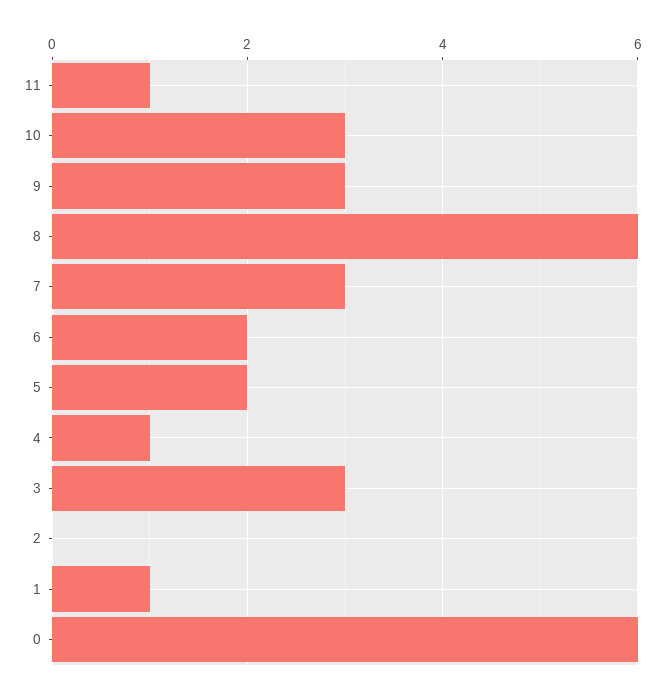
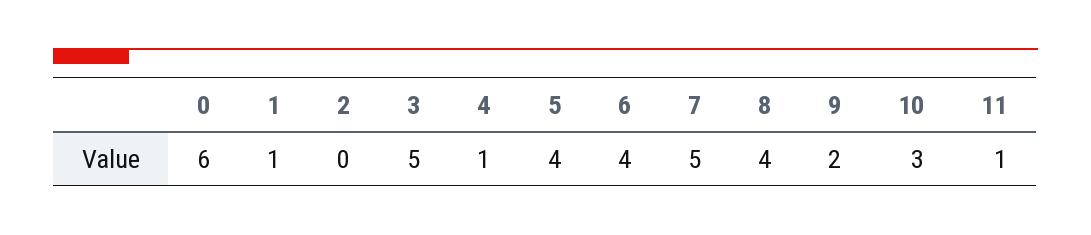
  {
    "11": 1,
    "10": 3,
-   "9": 3,
+   "9": 2,
-   "8": 6,
+   "8": 4,
-   "7": 3,
+   "7": 5,
-   "6": 2,
+   "6": 4,
-   "5": 2,
+   "5": 4,
    "4": 1,
-   "3": 3,
+   "3": 5,
    "2": 0,
    "1": 1,
    "0": 6
  }

